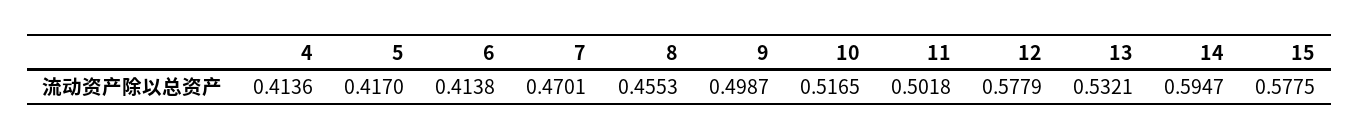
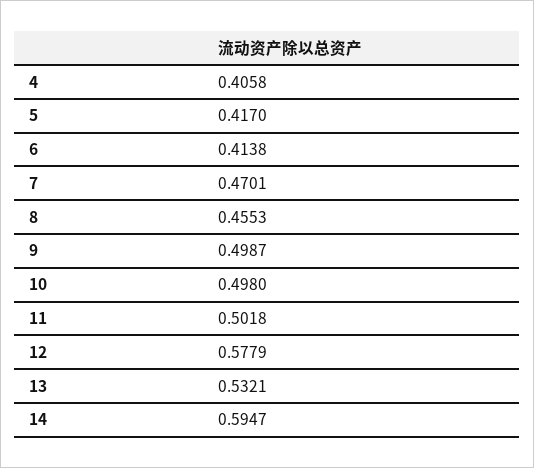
  {
-   "4": 0.4136,
+   "4": 0.4058,
    "5": 0.417,
    "6": 0.4138,
    "7": 0.4701,
    "8": 0.4553,
    "9": 0.4987,
-   "10": 0.5165,
+   "10": 0.498,
    "11": 0.5018,
    "12": 0.5779,
    "13": 0.5321,
-   "14": 0.5947,
+   "14": 0.5947
-   "15": 0.5775
  }

